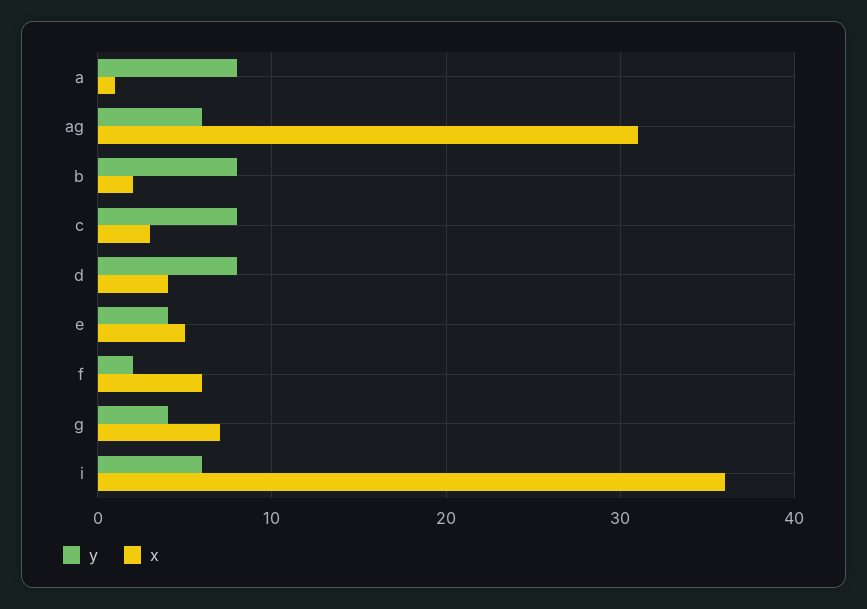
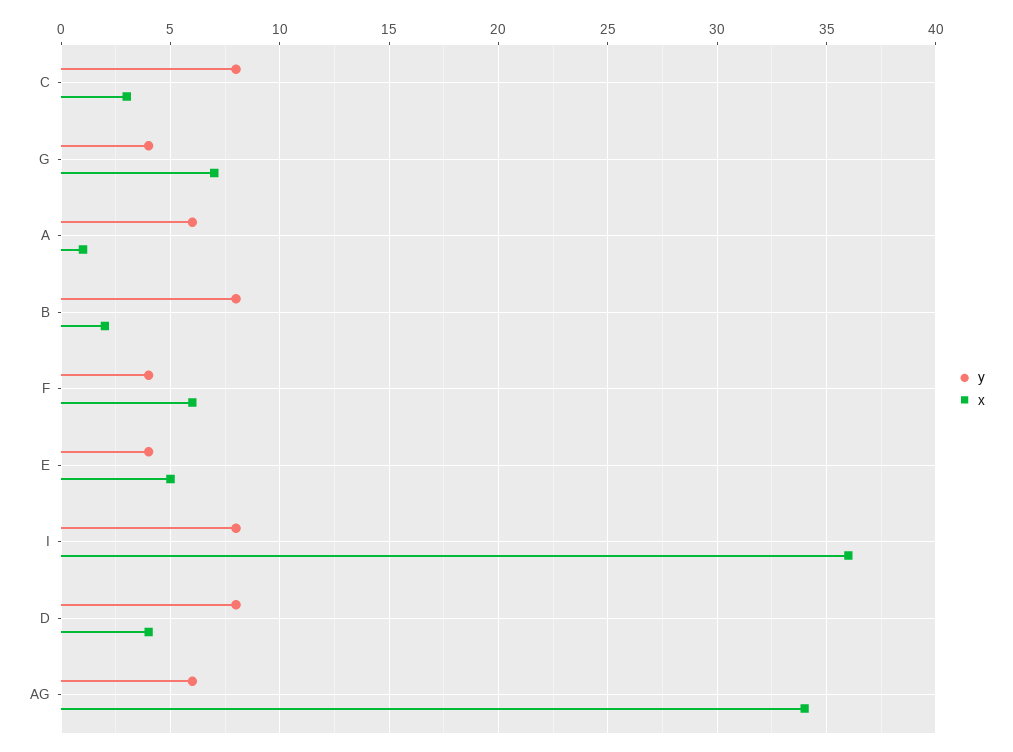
  {
    "y": {
-     "a": 8,
+     "a": 6,
      "ag": 6,
      "b": 8,
      "c": 8,
      "d": 8,
      "e": 4,
-     "f": 2,
+     "f": 4,
      "g": 4,
-     "i": 6
+     "i": 8
    },
    "x": {
      "a": 1,
-     "ag": 31,
+     "ag": 34,
      "b": 2,
      "c": 3,
      "d": 4,
      "e": 5,
      "f": 6,
      "g": 7,
      "i": 36
    }
  }

